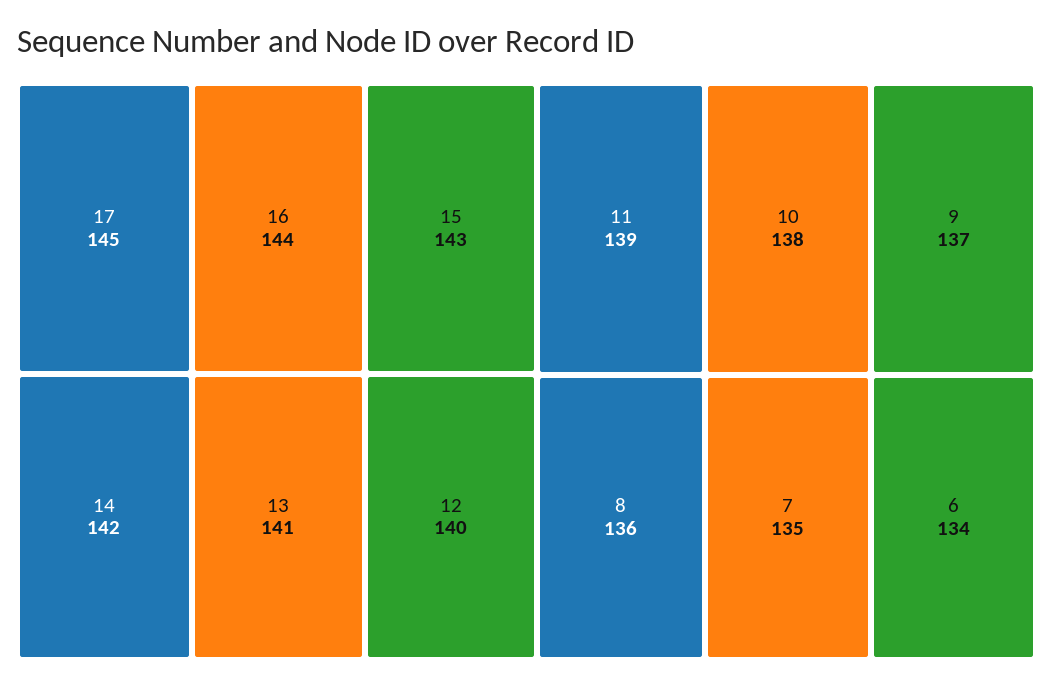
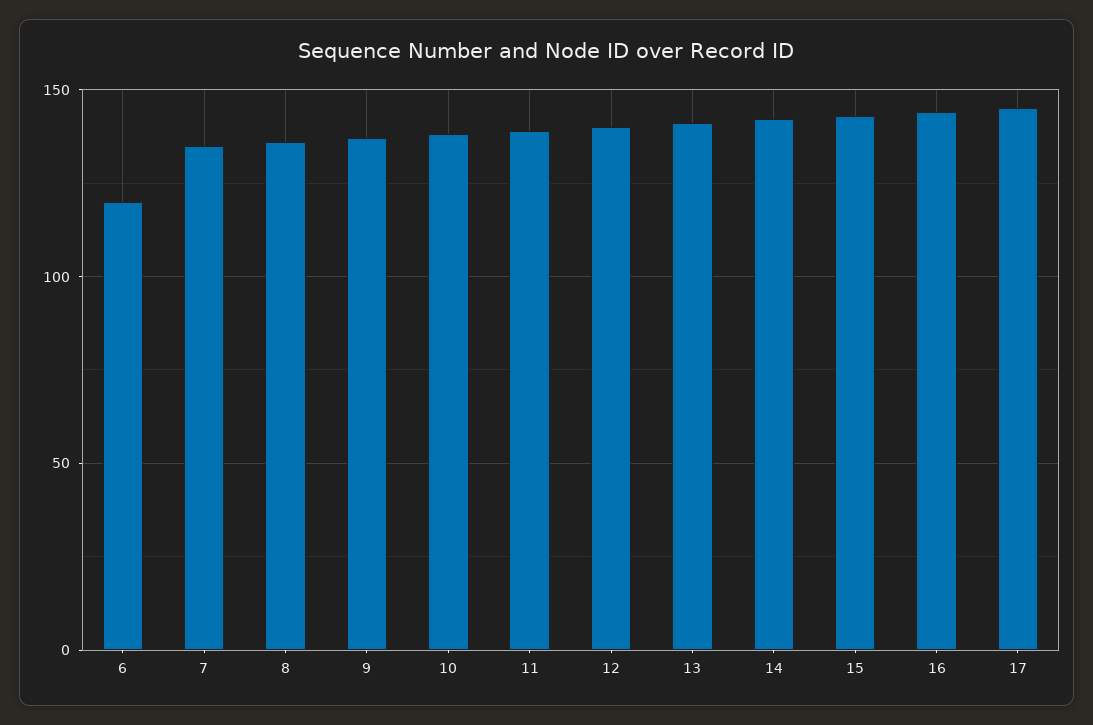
  {
    "17": 145,
    "16": 144,
    "15": 143,
    "14": 142,
    "13": 141,
    "12": 140,
    "11": 139,
    "10": 138,
    "9": 137,
    "8": 136,
    "7": 135,
-   "6": 134
+   "6": 120
  }

